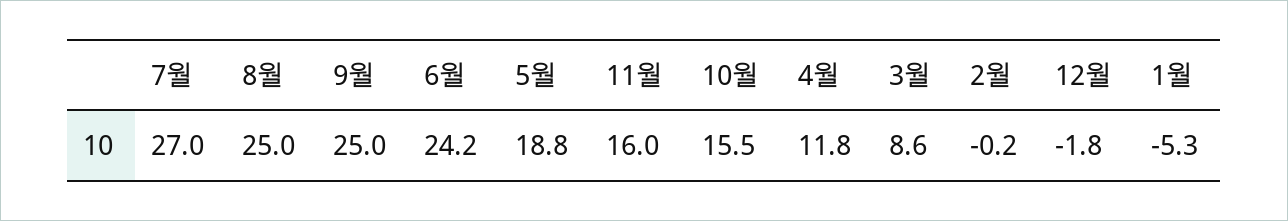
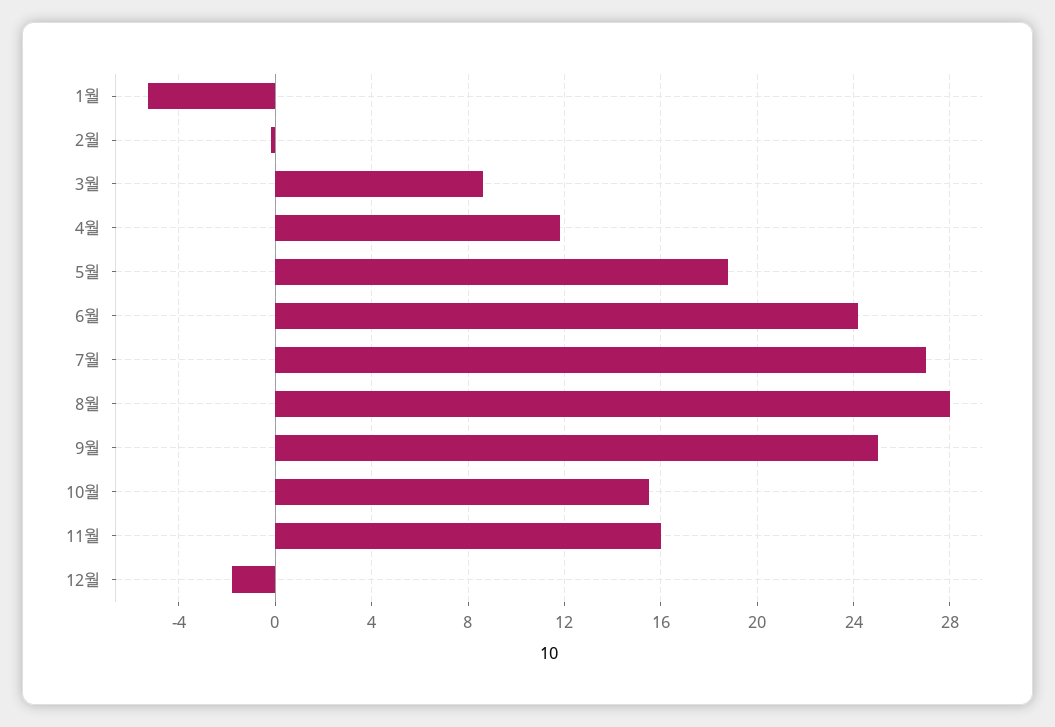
  {
    "7월": 27,
-   "8월": 25,
+   "8월": 28,
    "9월": 25,
    "6월": 24.2,
    "5월": 18.8,
    "11월": 16,
    "10월": 15.5,
    "4월": 11.8,
    "3월": 8.6,
    "2월": -0.2,
    "12월": -1.8,
    "1월": -5.3
  }

